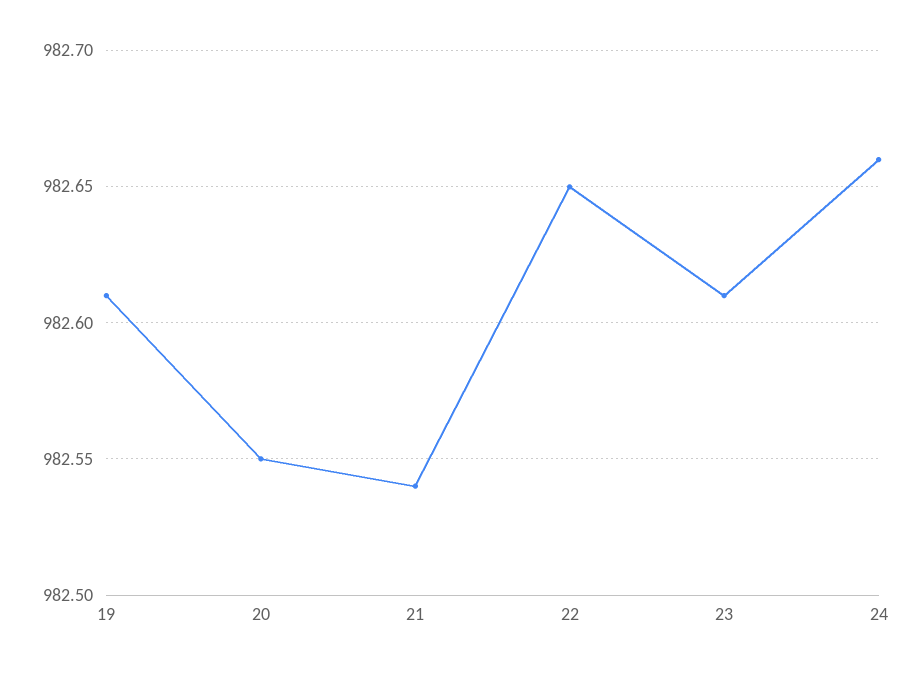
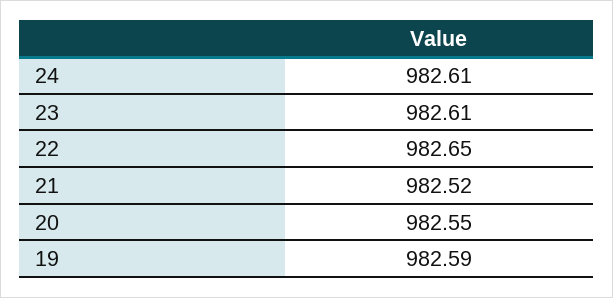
  {
-   "19": 982.61,
+   "19": 982.59,
    "20": 982.55,
-   "21": 982.54,
+   "21": 982.52,
    "22": 982.65,
    "23": 982.61,
-   "24": 982.66
+   "24": 982.61
  }

